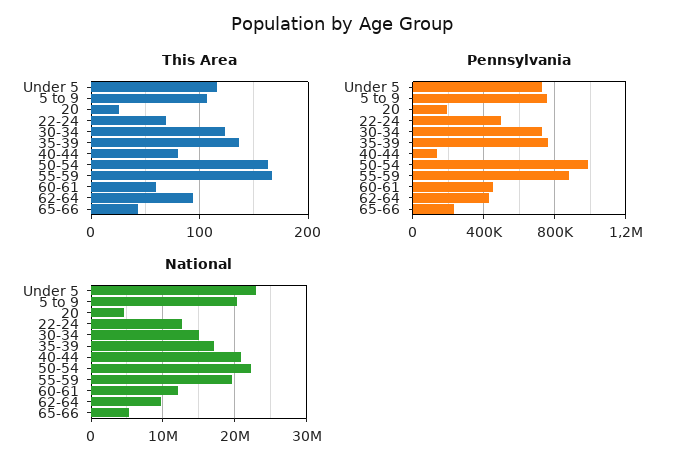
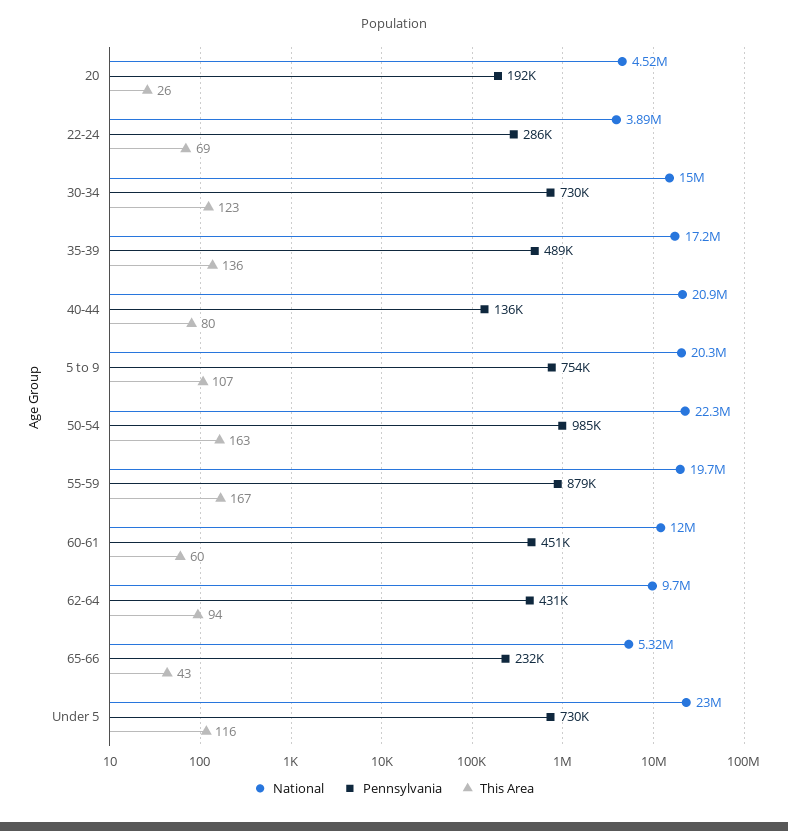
  {
    "This Area": {
      "Under 5": 116,
      "5 to 9": 107,
      "20": 26,
      "22-24": 69,
      "30-34": 123,
      "35-39": 136,
      "40-44": 80,
      "50-54": 163,
      "55-59": 167,
      "60-61": 60,
      "62-64": 94,
      "65-66": 43
    },
    "Pennsylvania": {
      "Under 5": 730000,
      "5 to 9": 754000,
      "20": 192000,
-     "22-24": 500000,
+     "22-24": 286000,
      "30-34": 730000,
-     "35-39": 750000,
+     "35-39": 489000,
      "40-44": 136000,
      "50-54": 985000,
      "55-59": 879000,
      "60-61": 451000,
      "62-64": 431000,
      "65-66": 232000
    },
    "National": {
      "Under 5": 23000000,
      "5 to 9": 20300000,
      "20": 4520000,
-     "22-24": 13000000,
+     "22-24": 3890000,
      "30-34": 15000000,
      "35-39": 17200000,
      "40-44": 20900000,
      "50-54": 22300000,
      "55-59": 19700000,
      "60-61": 12000000,
      "62-64": 9700000,
      "65-66": 5320000
    }
  }

